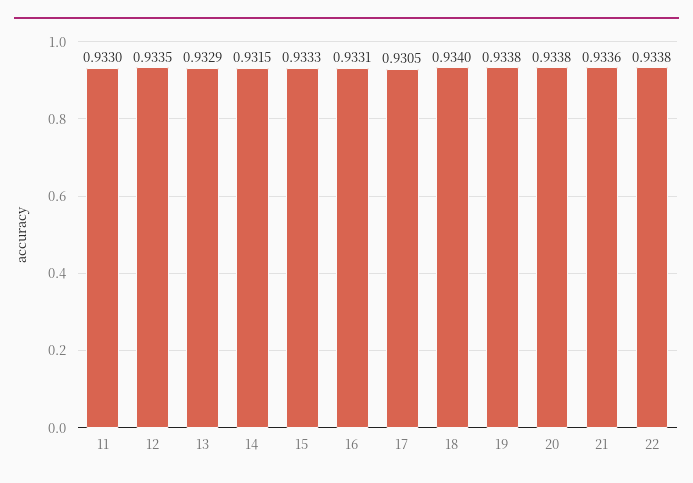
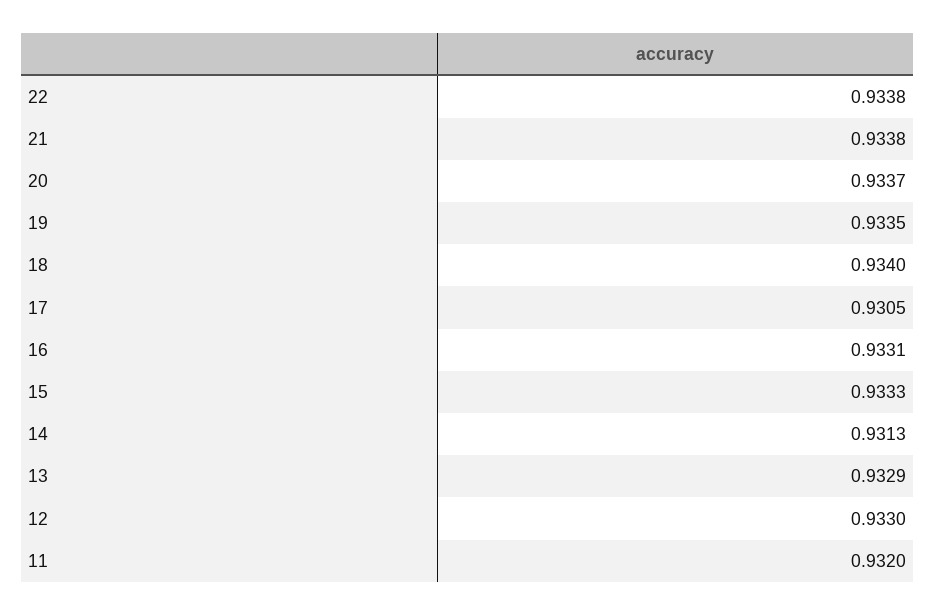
  {
-   "11": 0.933,
+   "11": 0.932,
-   "12": 0.9335,
+   "12": 0.933,
    "13": 0.9329,
-   "14": 0.9315,
+   "14": 0.9313,
    "15": 0.9333,
    "16": 0.9331,
    "17": 0.9305,
    "18": 0.934,
-   "19": 0.9338,
+   "19": 0.9335,
-   "20": 0.9338,
+   "20": 0.9337,
-   "21": 0.9336,
+   "21": 0.9338,
    "22": 0.9338
  }

